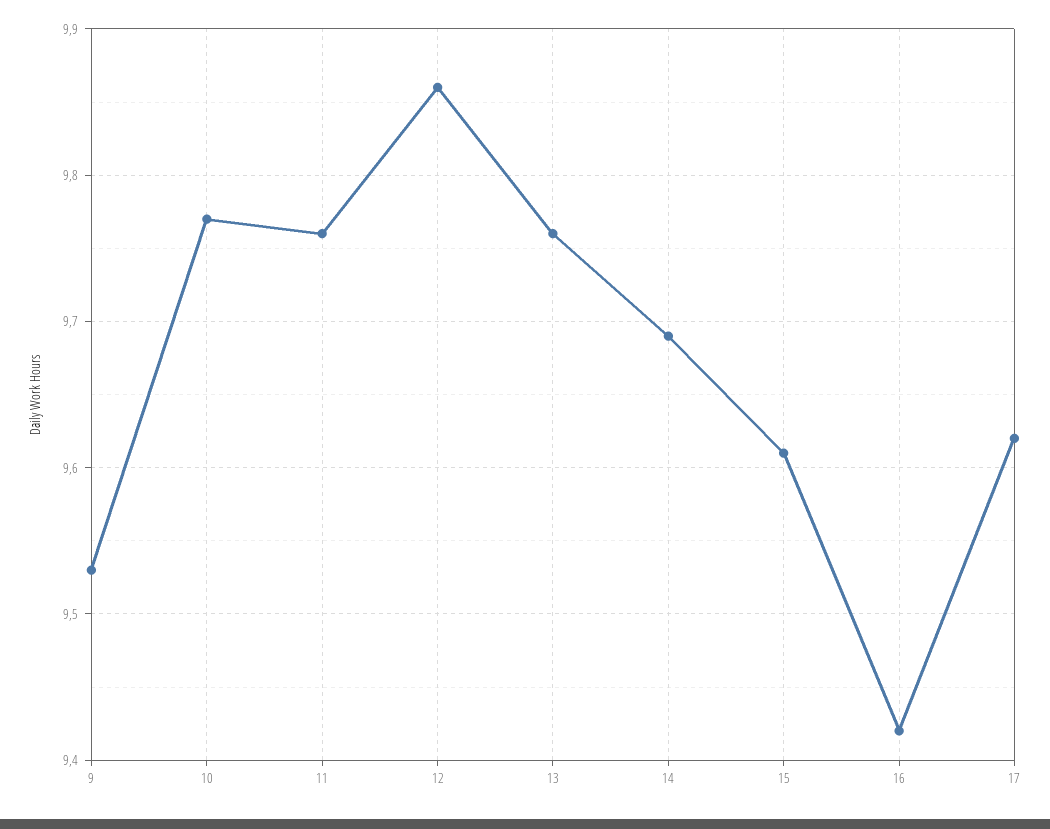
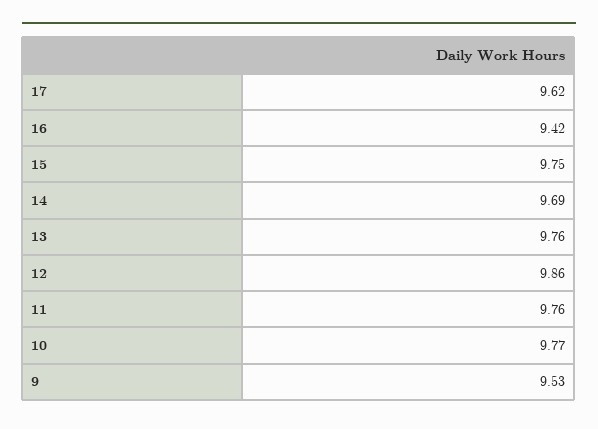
  {
    "9": 9.53,
    "10": 9.77,
    "11": 9.76,
    "12": 9.86,
    "13": 9.76,
    "14": 9.69,
-   "15": 9.61,
+   "15": 9.75,
    "16": 9.42,
    "17": 9.62
  }

